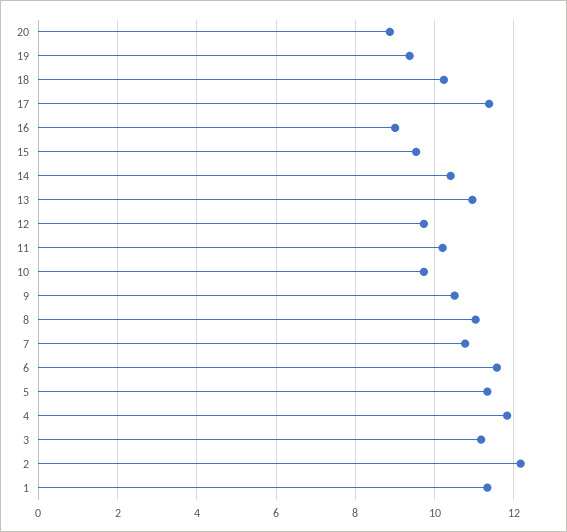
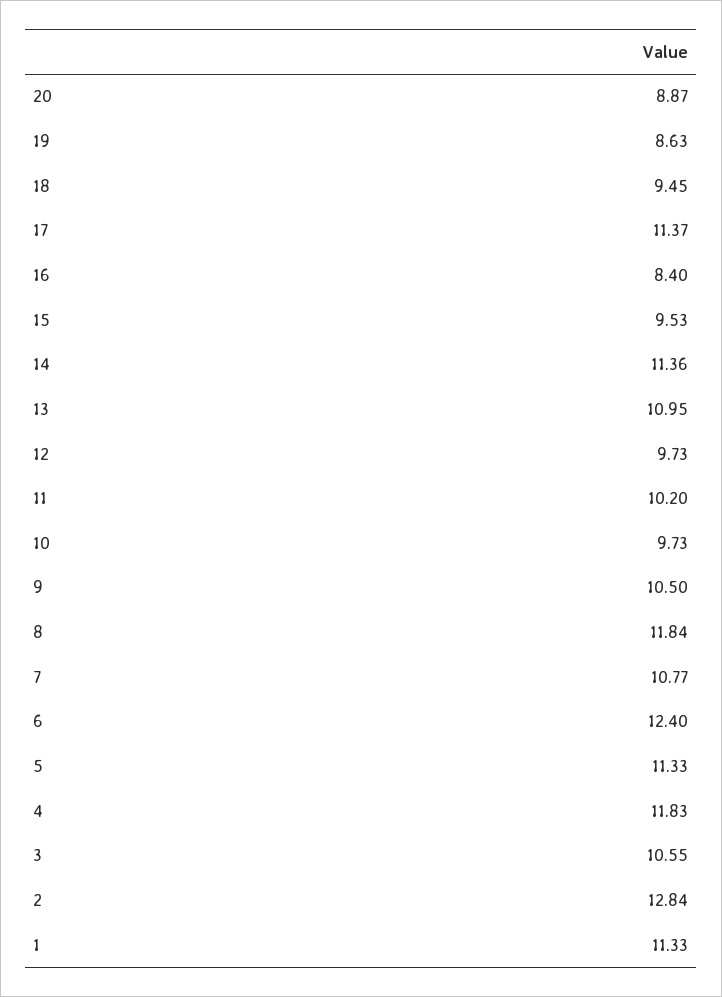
  {
    "20": 8.87,
-   "19": 9.4,
+   "19": 8.63,
-   "18": 10.2,
+   "18": 9.45,
    "17": 11.37,
-   "16": 9,
+   "16": 8.4,
    "15": 9.53,
-   "14": 10.4,
+   "14": 11.36,
    "13": 10.95,
    "12": 9.73,
    "11": 10.2,
    "10": 9.73,
    "9": 10.5,
-   "8": 11,
+   "8": 11.84,
    "7": 10.77,
-   "6": 11.6,
+   "6": 12.4,
    "5": 11.33,
    "4": 11.83,
-   "3": 11.2,
+   "3": 10.55,
-   "2": 12.2,
+   "2": 12.84,
    "1": 11.33
  }

